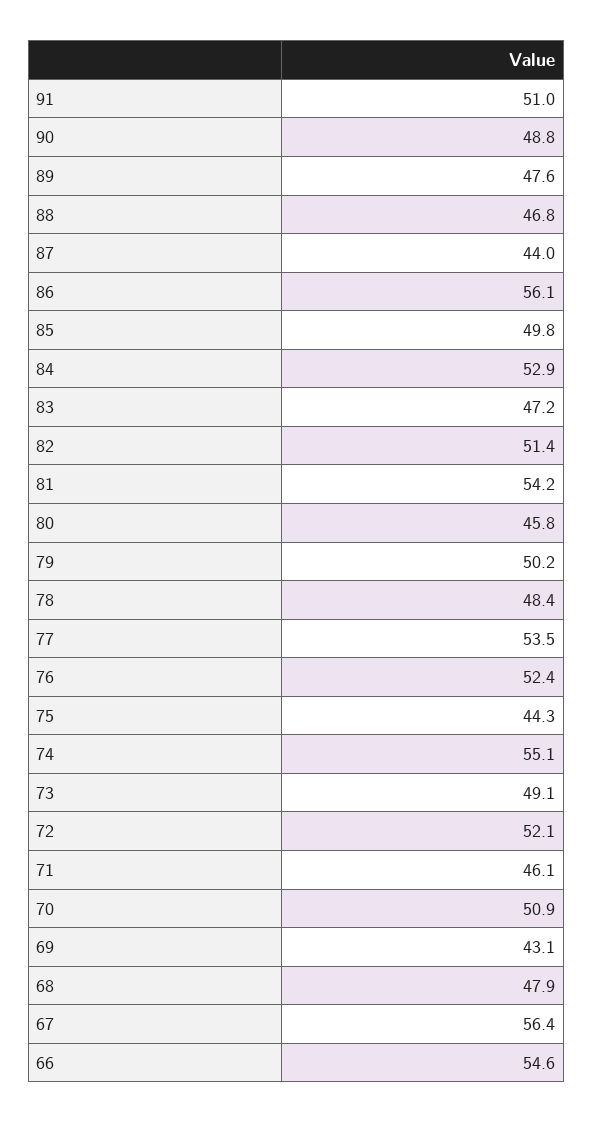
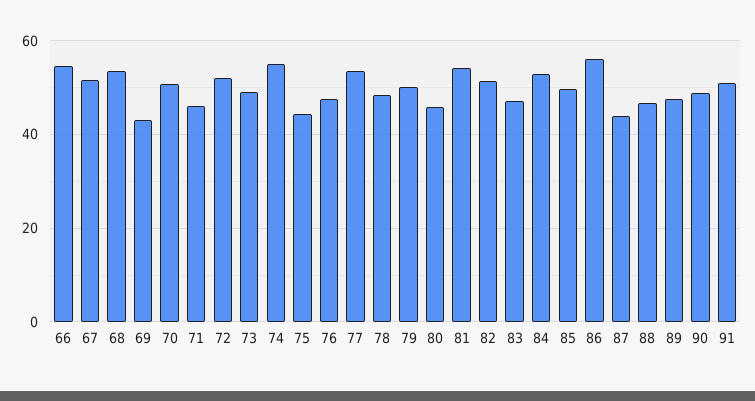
  {
    "91": 51,
    "90": 48.8,
    "89": 47.6,
    "88": 46.8,
    "87": 44,
    "86": 56.1,
    "85": 49.8,
    "84": 52.9,
    "83": 47.2,
    "82": 51.4,
    "81": 54.2,
    "80": 45.8,
    "79": 50.2,
    "78": 48.4,
    "77": 53.5,
-   "76": 52.4,
+   "76": 48,
    "75": 44.3,
    "74": 55.1,
    "73": 49.1,
    "72": 52.1,
    "71": 46.1,
    "70": 50.9,
    "69": 43.1,
-   "68": 47.9,
+   "68": 54,
-   "67": 56.4,
+   "67": 52,
    "66": 54.6
  }

